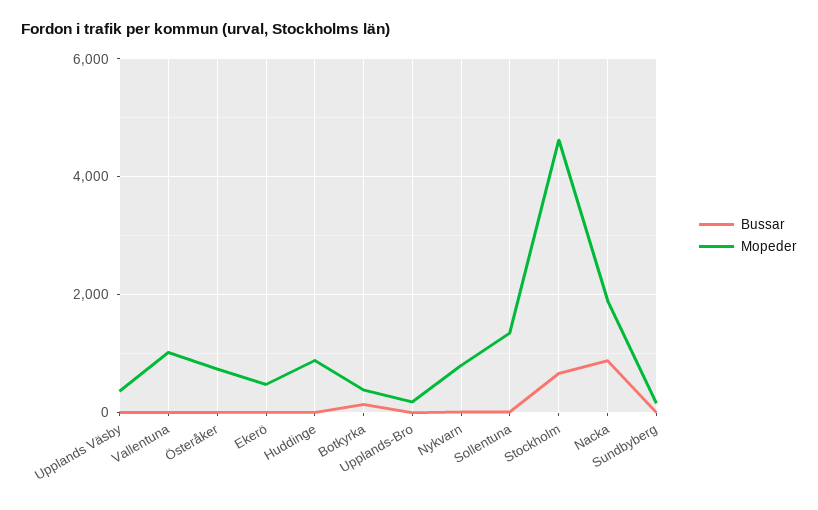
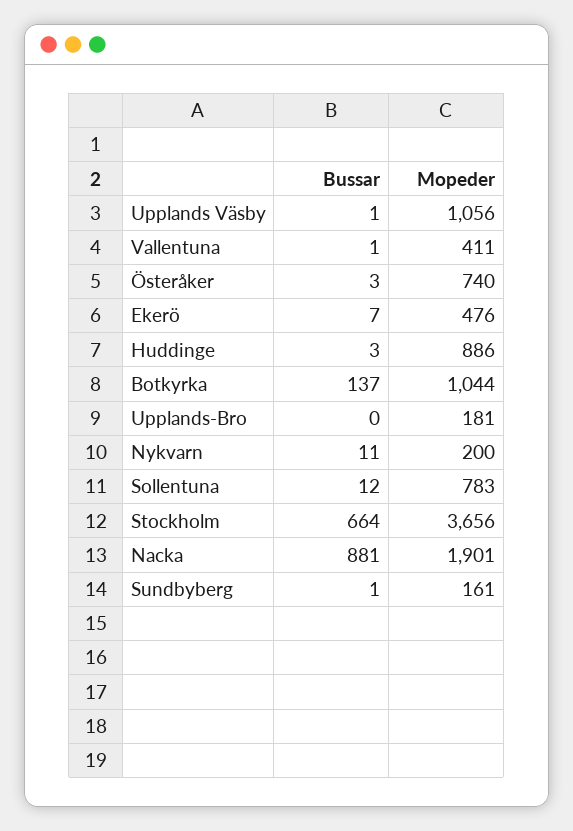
  {
    "Bussar": {
      "Upplands Väsby": 1,
      "Vallentuna": 1,
      "Österåker": 3,
      "Ekerö": 7,
      "Huddinge": 3,
      "Botkyrka": 137,
      "Upplands-Bro": 0,
      "Nykvarn": 11,
      "Sollentuna": 12,
      "Stockholm": 664,
      "Nacka": 881,
      "Sundbyberg": 1
    },
    "Mopeder": {
-     "Upplands Väsby": 400,
+     "Upplands Väsby": 1056,
-     "Vallentuna": 1000,
+     "Vallentuna": 411,
      "Österåker": 740,
      "Ekerö": 476,
      "Huddinge": 886,
-     "Botkyrka": 400,
+     "Botkyrka": 1044,
      "Upplands-Bro": 181,
-     "Nykvarn": 800,
+     "Nykvarn": 200,
-     "Sollentuna": 1400,
+     "Sollentuna": 783,
-     "Stockholm": 4600,
+     "Stockholm": 3656,
      "Nacka": 1901,
      "Sundbyberg": 161
    }
  }

